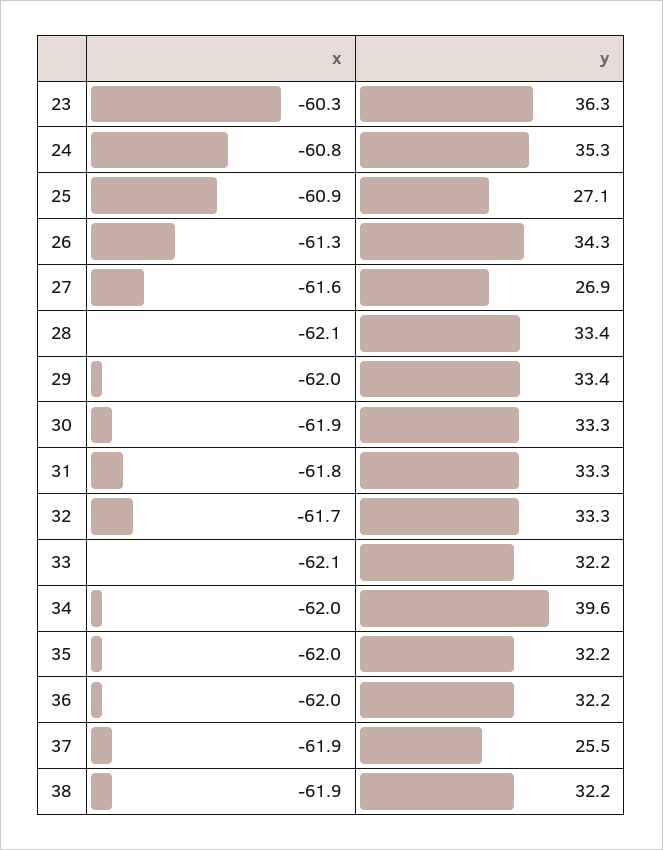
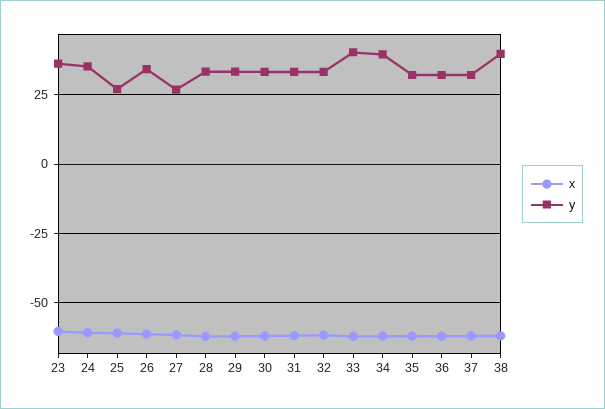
  {
    "x": {
      "23": -60.3,
      "24": -60.8,
      "25": -60.9,
      "26": -61.3,
      "27": -61.6,
      "28": -62.1,
      "29": -62,
      "30": -61.9,
      "31": -61.8,
      "32": -61.7,
      "33": -62.1,
      "34": -62,
      "35": -62,
      "36": -62,
      "37": -61.9,
      "38": -61.9
    },
    "y": {
      "23": 36.3,
      "24": 35.3,
      "25": 27.1,
      "26": 34.3,
      "27": 26.9,
      "28": 33.4,
      "29": 33.4,
      "30": 33.3,
      "31": 33.3,
      "32": 33.3,
-     "33": 32.2,
+     "33": 40,
      "34": 39.6,
      "35": 32.2,
      "36": 32.2,
-     "37": 25.5,
+     "37": 32.5,
-     "38": 32.2
+     "38": 40
    }
  }

